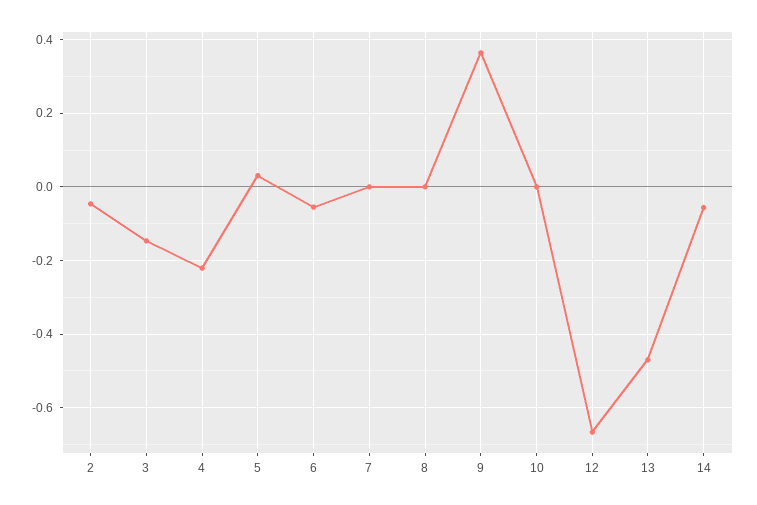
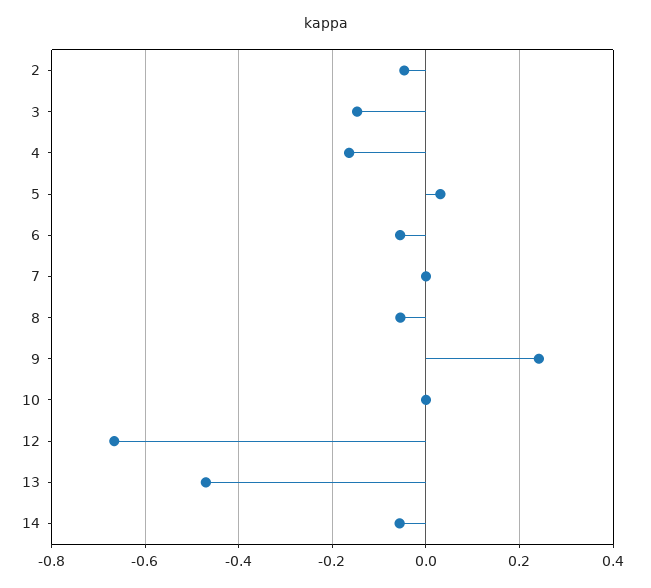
  {
    "2": -0.04,
    "3": -0.14,
-   "4": -0.22,
+   "4": -0.16,
    "5": 0.04,
    "6": -0.06,
    "7": 0,
-   "8": 0,
+   "8": -0.06,
-   "9": 0.36,
+   "9": 0.24,
    "10": 0,
    "12": -0.66,
    "13": -0.48,
    "14": -0.06
  }

